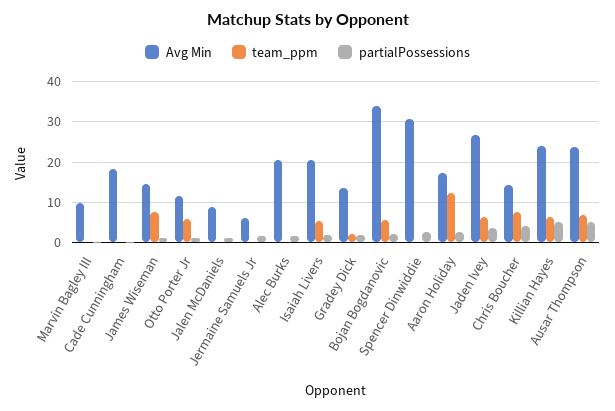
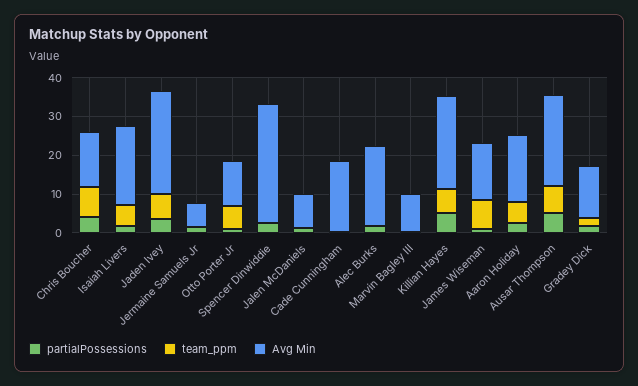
  {
    "Avg Min": {
      "Marvin Bagley III": 10,
      "Cade Cunningham": 18,
      "James Wiseman": 14,
      "Otto Porter Jr": 12,
      "Jalen McDaniels": 8,
      "Jermaine Samuels Jr": 6,
      "Alec Burks": 20,
      "Isaiah Livers": 20,
      "Gradey Dick": 14,
-     "Bojan Bogdanovic": 34,
      "Spencer Dinwiddie": 30,
      "Aaron Holiday": 18,
      "Jaden Ivey": 26,
      "Chris Boucher": 14,
      "Killian Hayes": 24,
      "Ausar Thompson": 24
    },
    "team_ppm": {
      "Marvin Bagley III": 0,
      "Cade Cunningham": 0,
      "James Wiseman": 8,
      "Otto Porter Jr": 6,
      "Jalen McDaniels": 0,
      "Jermaine Samuels Jr": 0,
      "Alec Burks": 0,
      "Isaiah Livers": 6,
      "Gradey Dick": 2,
-     "Bojan Bogdanovic": 6,
      "Spencer Dinwiddie": 0,
-     "Aaron Holiday": 12,
+     "Aaron Holiday": 5,
      "Jaden Ivey": 6,
      "Chris Boucher": 8,
      "Killian Hayes": 6,
      "Ausar Thompson": 6
    },
    "partialPossessions": {
      "Marvin Bagley III": 0,
      "Cade Cunningham": 0,
      "James Wiseman": 2,
      "Otto Porter Jr": 2,
      "Jalen McDaniels": 2,
      "Jermaine Samuels Jr": 2,
      "Alec Burks": 2,
      "Isaiah Livers": 2,
      "Gradey Dick": 2,
-     "Bojan Bogdanovic": 2,
      "Spencer Dinwiddie": 2,
      "Aaron Holiday": 2,
      "Jaden Ivey": 4,
      "Chris Boucher": 4,
      "Killian Hayes": 6,
      "Ausar Thompson": 6
    }
  }

